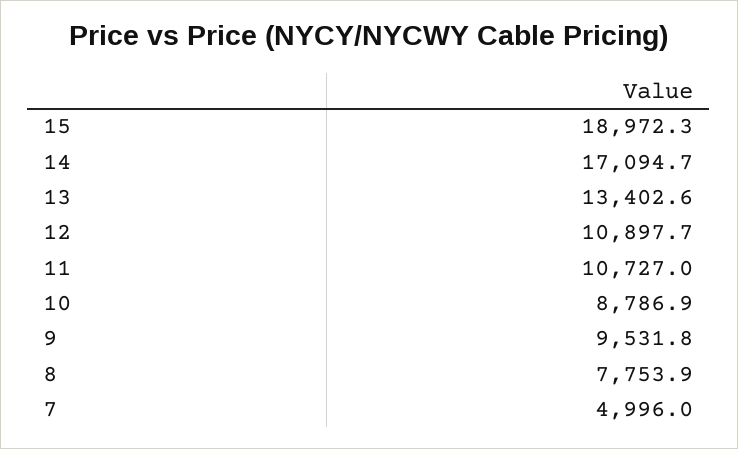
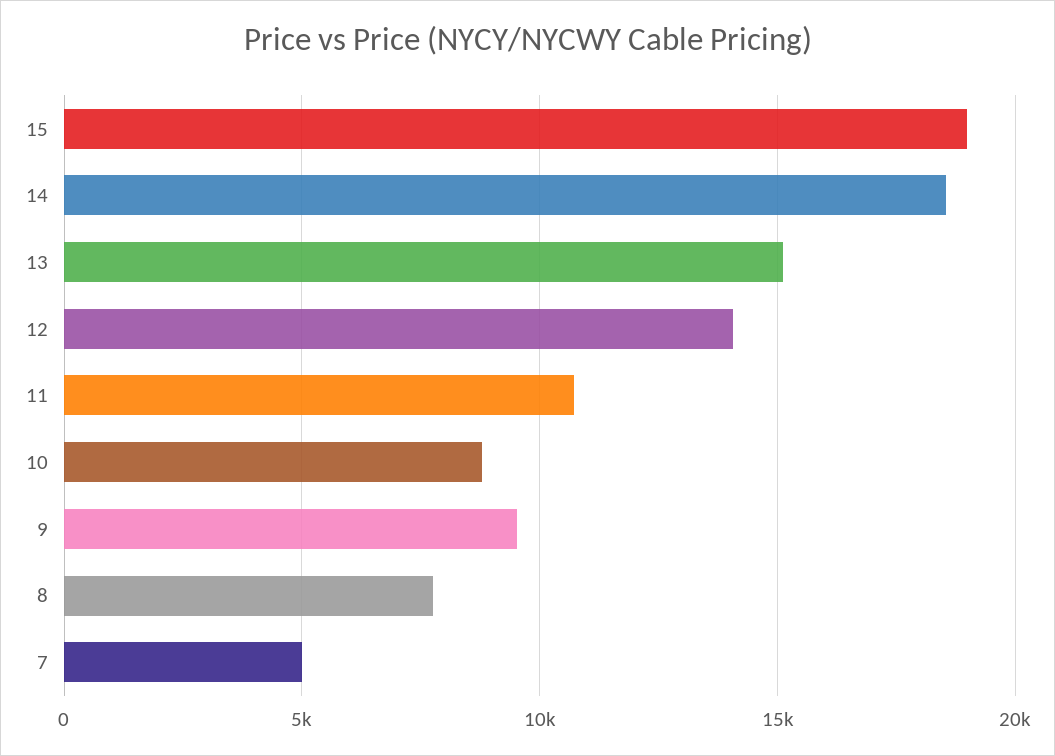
  {
    "15": 18972.3,
-   "14": 17094.7,
+   "14": 18500,
-   "13": 13402.6,
+   "13": 15000,
-   "12": 10897.7,
+   "12": 14000,
    "11": 10727,
    "10": 8786.9,
    "9": 9531.8,
    "8": 7753.9,
    "7": 4996
  }

